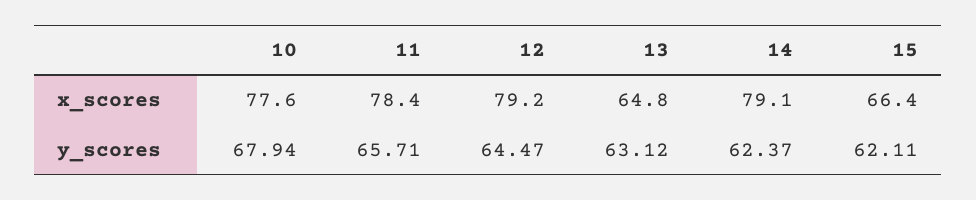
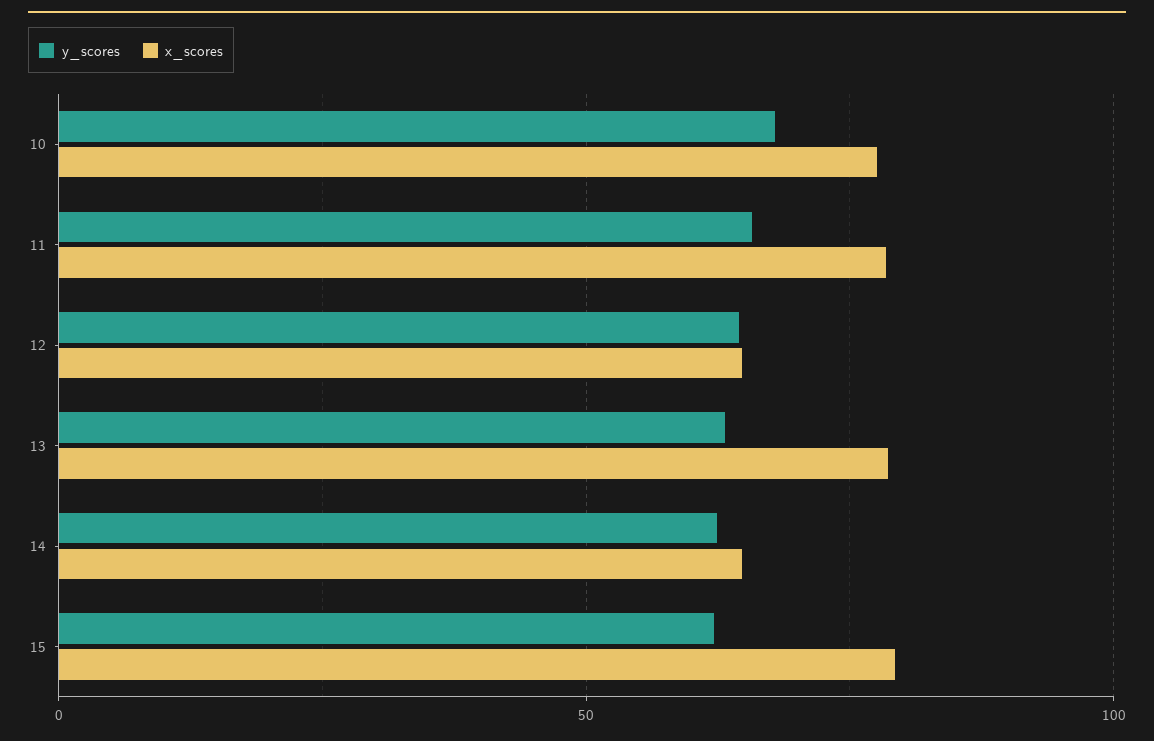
  {
    "x_scores": {
      "10": 77.6,
      "11": 78.4,
-     "12": 79.2,
+     "12": 65,
-     "13": 64.8,
+     "13": 80,
-     "14": 79.1,
+     "14": 65,
-     "15": 66.4
+     "15": 80
    },
    "y_scores": {
      "10": 67.94,
      "11": 65.71,
      "12": 64.47,
      "13": 63.12,
      "14": 62.37,
      "15": 62.11
    }
  }

